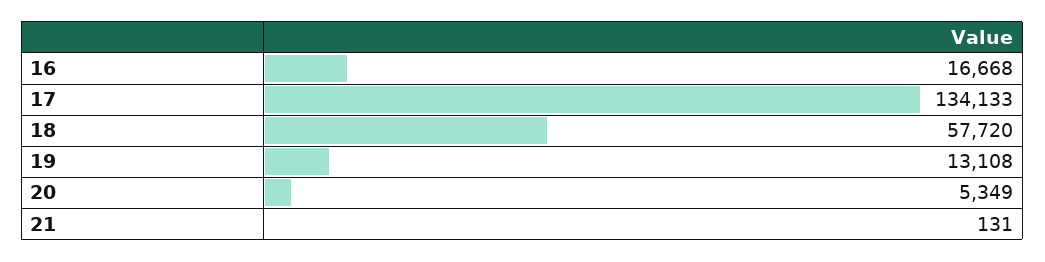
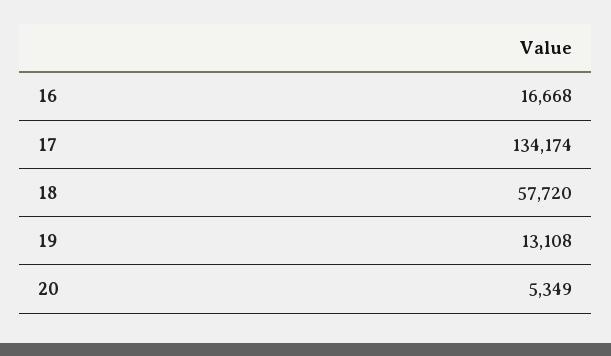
  {
    "16": 16668,
-   "17": 134133,
+   "17": 134174,
    "18": 57720,
    "19": 13108,
-   "20": 5349,
+   "20": 5349
-   "21": 131
  }

